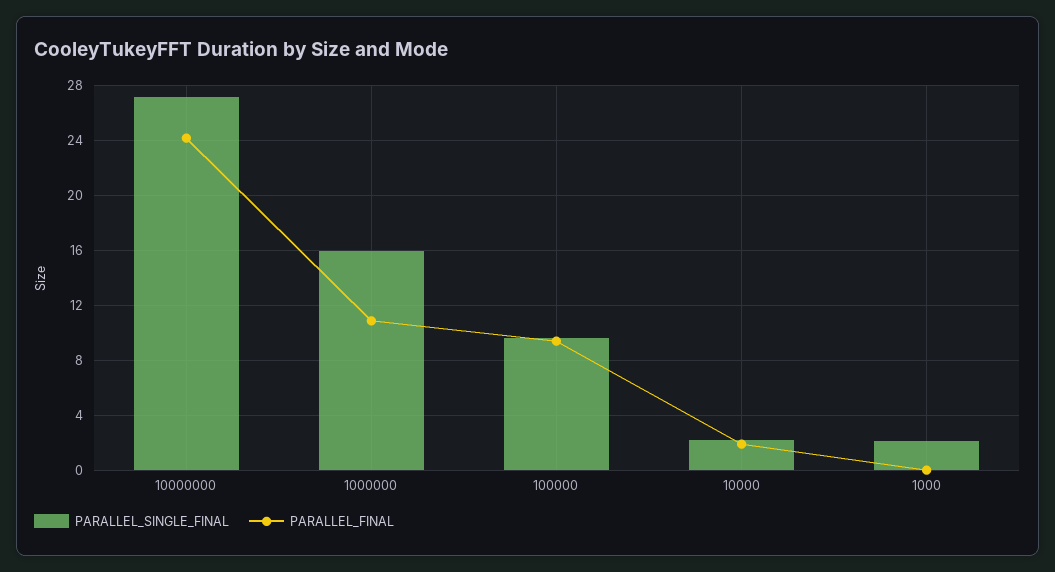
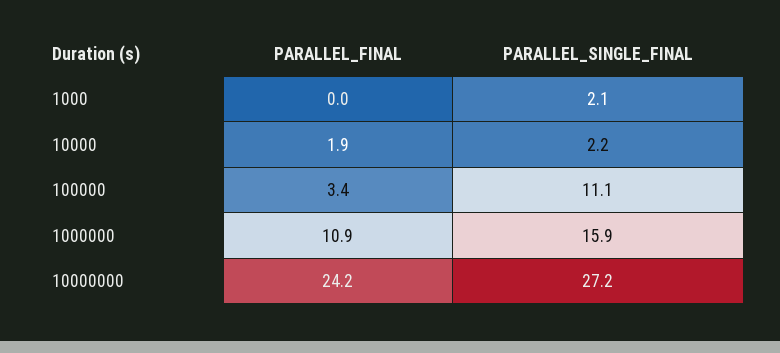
  {
    "PARALLEL_SINGLE_FINAL": {
      "10000000": 27.2,
      "1000000": 15.9,
-     "100000": 9.5,
+     "100000": 11.1,
      "10000": 2.2,
      "1000": 2.1
    },
    "PARALLEL_FINAL": {
      "10000000": 24.2,
      "1000000": 10.9,
-     "100000": 9.5,
+     "100000": 3.4,
      "10000": 1.9,
      "1000": 0
    }
  }

